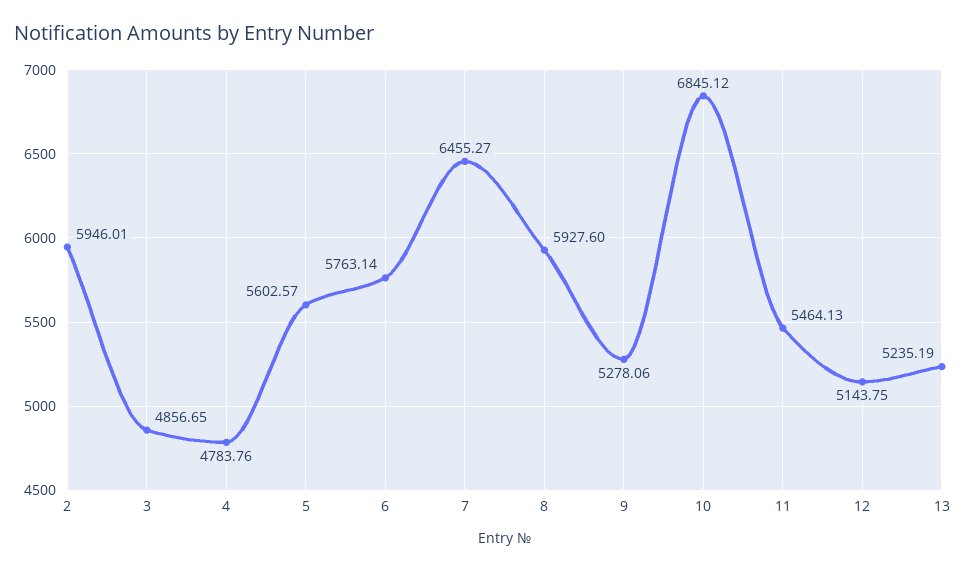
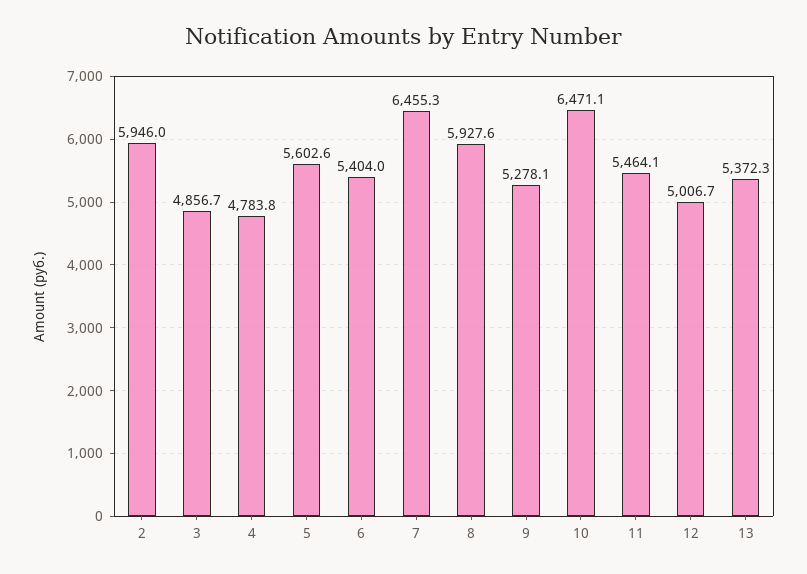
  {
    "2": 5946.01,
    "3": 4856.65,
    "4": 4783.76,
    "5": 5602.57,
-   "6": 5763.14,
+   "6": 5404,
    "7": 6455.27,
    "8": 5927.6,
    "9": 5278.06,
-   "10": 6845.12,
+   "10": 6471.1,
    "11": 5464.13,
-   "12": 5143.75,
+   "12": 5006.7,
-   "13": 5235.19
+   "13": 5372.3
  }

